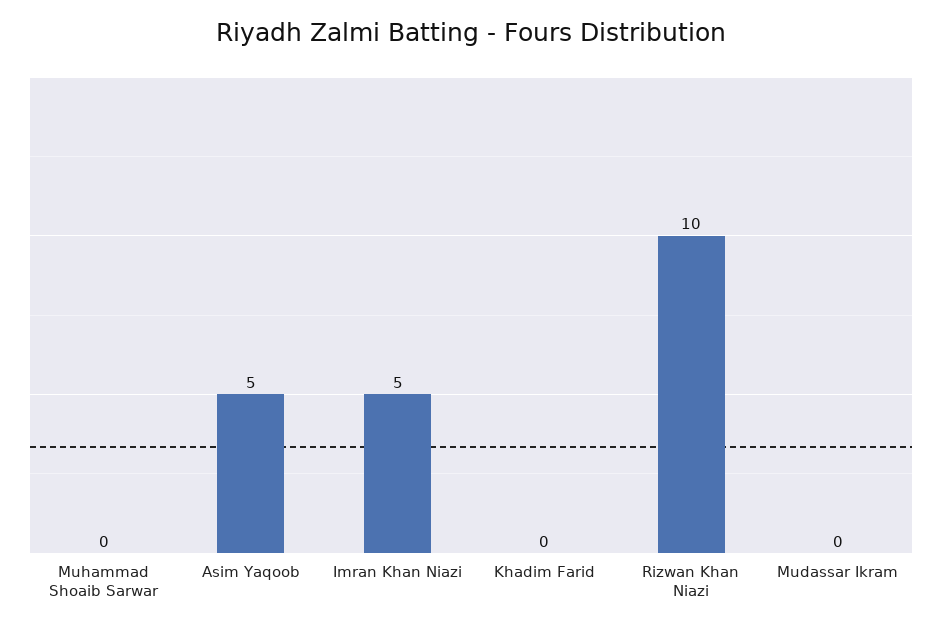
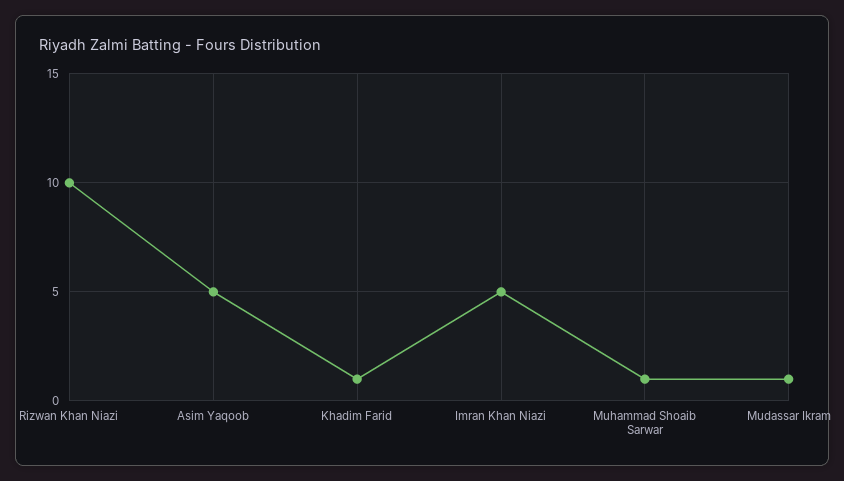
  {
-   "Muhammad Shoaib Sarwar": 0,
+   "Muhammad Shoaib Sarwar": 1,
    "Asim Yaqoob": 5,
    "Imran Khan Niazi": 5,
-   "Khadim Farid": 0,
+   "Khadim Farid": 1,
    "Rizwan Khan Niazi": 10,
-   "Mudassar Ikram": 0
+   "Mudassar Ikram": 1
  }

